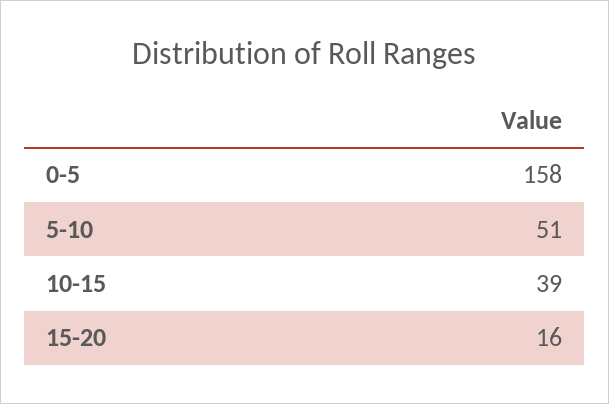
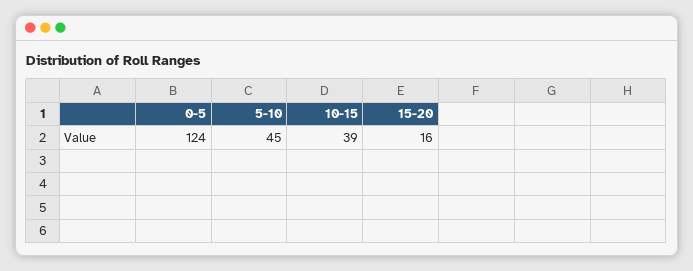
  {
-   "0-5": 158,
+   "0-5": 124,
-   "5-10": 51,
+   "5-10": 45,
    "10-15": 39,
    "15-20": 16
  }

